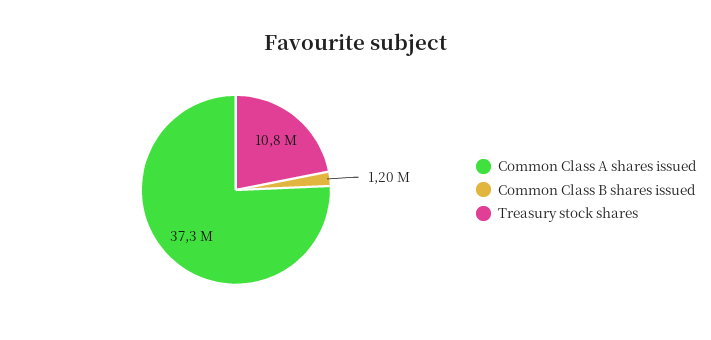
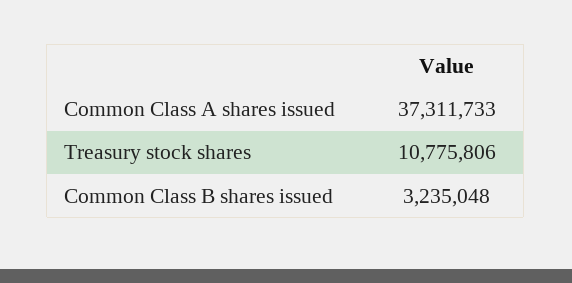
  {
    "Common Class A shares issued": 37311733,
-   "Common Class B shares issued": 1200000,
+   "Common Class B shares issued": 3235048,
    "Treasury stock shares": 10775806
  }

